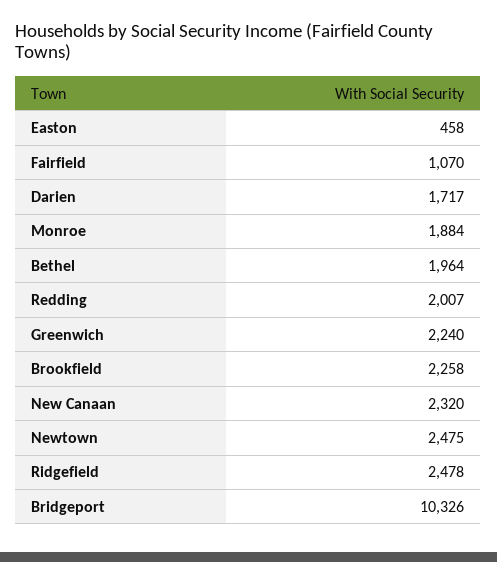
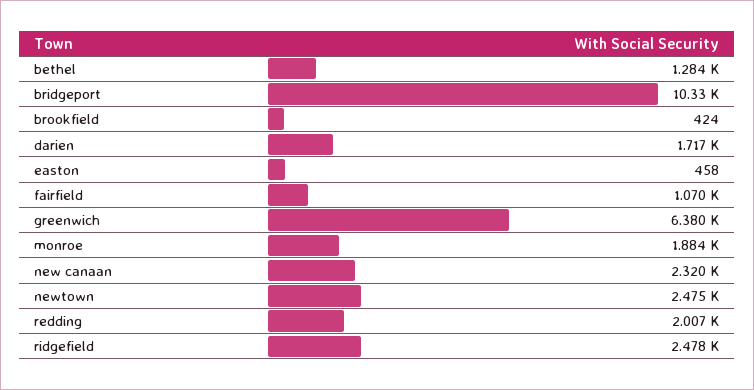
  {
    "Easton": 458,
    "Fairfield": 1070,
    "Darien": 1717,
    "Monroe": 1884,
-   "Bethel": 1964,
+   "Bethel": 1284,
    "Redding": 2007,
-   "Greenwich": 2240,
+   "Greenwich": 6380,
-   "Brookfield": 2258,
+   "Brookfield": 424,
    "New Canaan": 2320,
    "Newtown": 2475,
    "Ridgefield": 2478,
    "Bridgeport": 10326
  }

